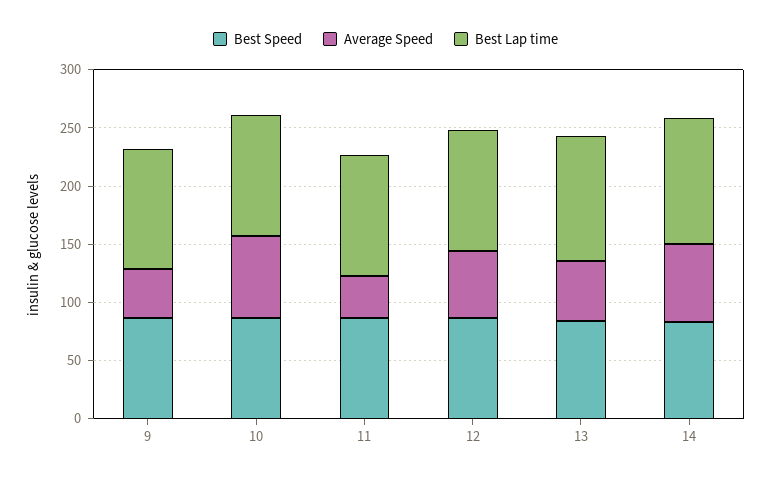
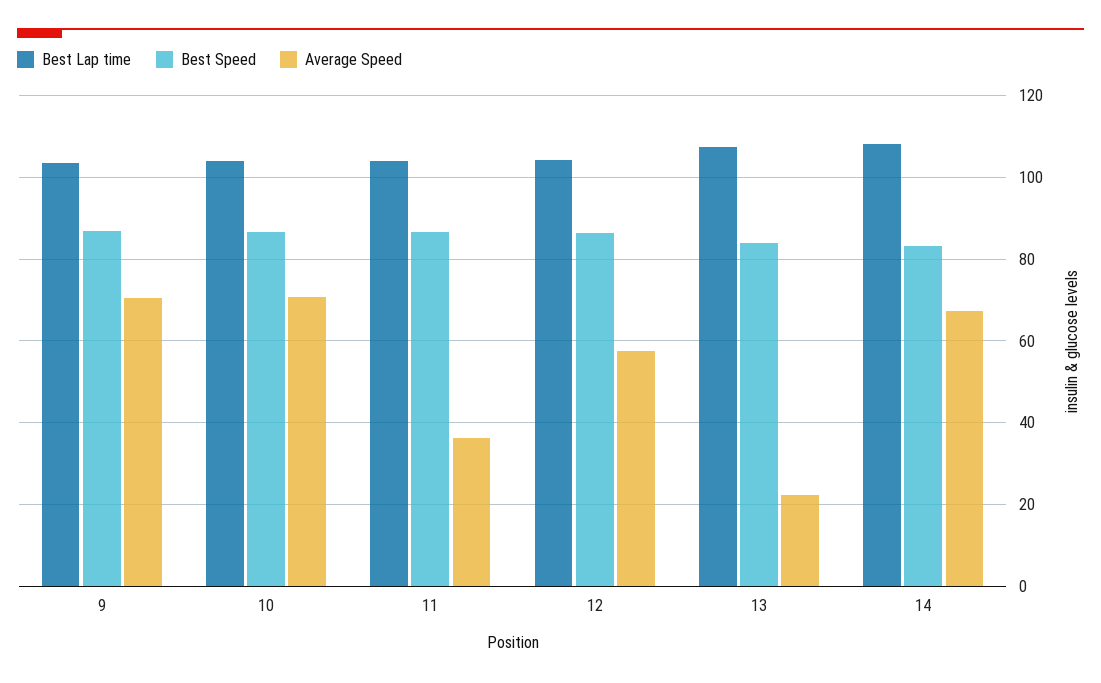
  {
    "Best Speed": {
      "9": 86,
      "10": 86,
      "11": 86,
      "12": 86,
      "13": 84,
      "14": 84
    },
    "Average Speed": {
-     "9": 40,
+     "9": 70,
      "10": 70,
      "11": 36,
      "12": 58,
-     "13": 50,
+     "13": 22,
      "14": 68
    },
    "Best Lap time": {
      "9": 104,
      "10": 104,
      "11": 104,
      "12": 104,
      "13": 108,
      "14": 108
    }
  }

